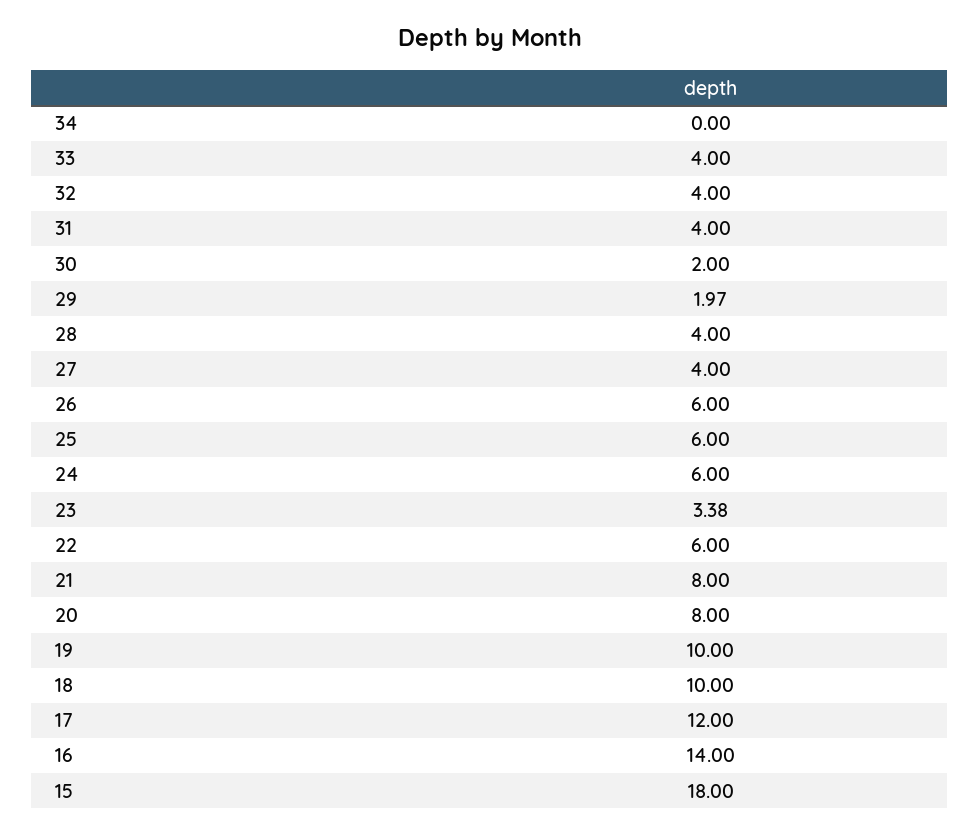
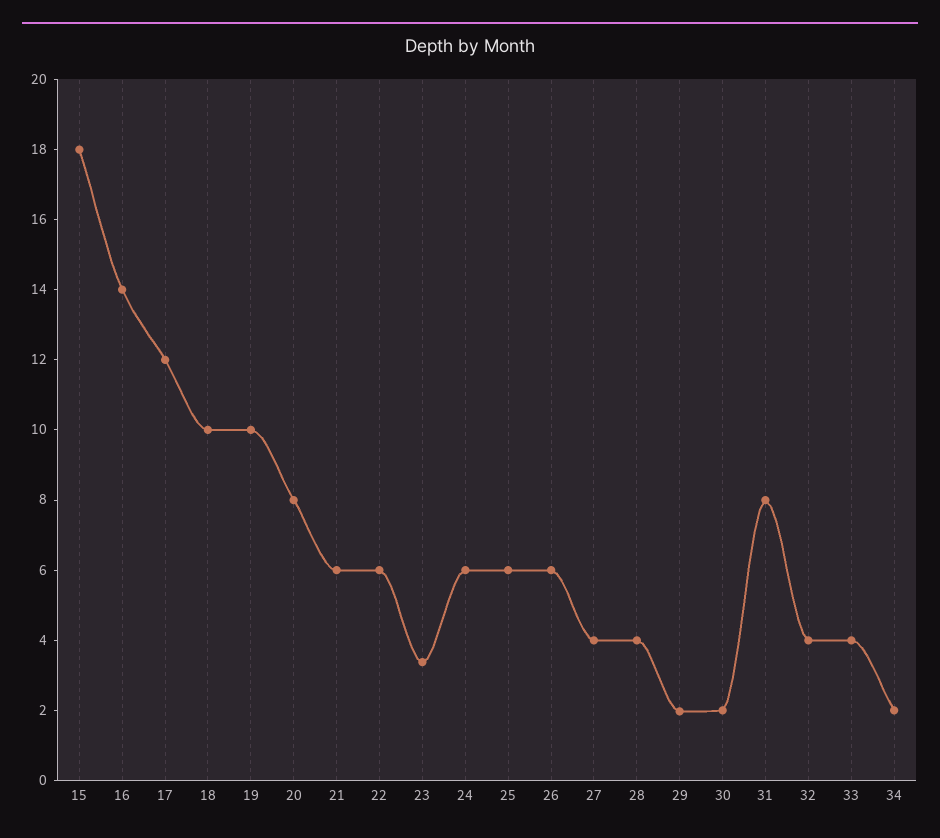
  {
-   "34": 0,
+   "34": 2,
    "33": 4,
    "32": 4,
-   "31": 4,
+   "31": 8,
    "30": 2,
    "29": 1.97,
    "28": 4,
    "27": 4,
    "26": 6,
    "25": 6,
    "24": 6,
    "23": 3.38,
    "22": 6,
-   "21": 8,
+   "21": 6,
    "20": 8,
    "19": 10,
    "18": 10,
    "17": 12,
    "16": 14,
    "15": 18
  }

